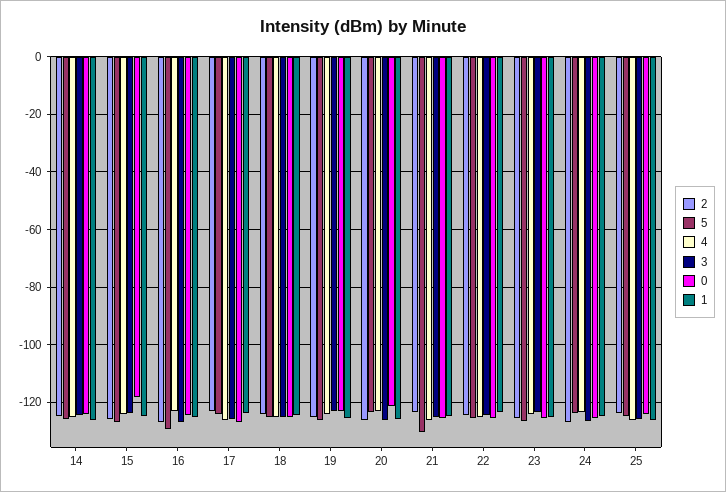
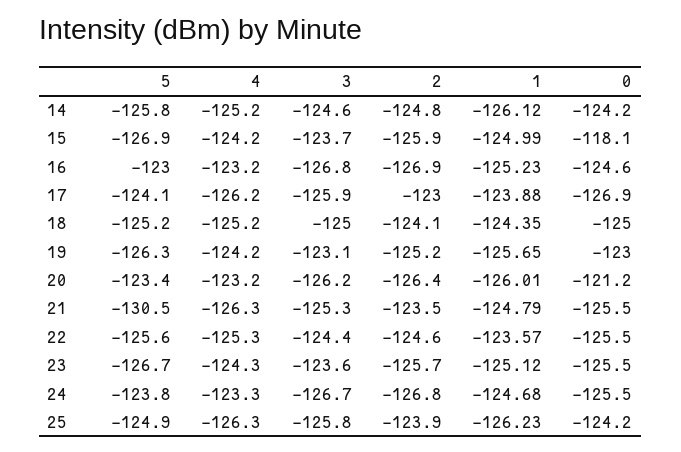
  {
    "2": {
      "14": -124.8,
      "15": -125.9,
      "16": -126.9,
      "17": -123,
      "18": -124.1,
      "19": -125.2,
      "20": -126.4,
      "21": -123.5,
      "22": -124.6,
      "23": -125.7,
      "24": -126.8,
      "25": -123.9
    },
    "5": {
      "14": -125.8,
      "15": -126.9,
-     "16": -130,
+     "16": -123,
      "17": -124.1,
      "18": -125.2,
      "19": -126.3,
      "20": -123.4,
      "21": -130.5,
      "22": -125.6,
      "23": -126.7,
      "24": -123.8,
      "25": -124.9
    },
    "4": {
      "14": -125.2,
      "15": -124.2,
      "16": -123.2,
      "17": -126.2,
      "18": -125.2,
      "19": -124.2,
      "20": -123.2,
      "21": -126.3,
      "22": -125.3,
      "23": -124.3,
      "24": -123.3,
      "25": -126.3
    },
    "3": {
      "14": -124.6,
      "15": -123.7,
      "16": -126.8,
      "17": -125.9,
      "18": -125,
      "19": -123.1,
      "20": -126.2,
      "21": -125.3,
      "22": -124.4,
      "23": -123.6,
      "24": -126.7,
      "25": -125.8
    },
    "0": {
      "14": -124.2,
      "15": -118.1,
      "16": -124.6,
      "17": -126.9,
      "18": -125,
      "19": -123,
      "20": -121.2,
      "21": -125.5,
      "22": -125.5,
      "23": -125.5,
      "24": -125.5,
      "25": -124.2
    },
    "1": {
      "14": -126.12,
      "15": -124.99,
      "16": -125.23,
      "17": -123.88,
      "18": -124.35,
      "19": -125.65,
      "20": -126.01,
      "21": -124.79,
      "22": -123.57,
      "23": -125.12,
      "24": -124.68,
      "25": -126.23
    }
  }

